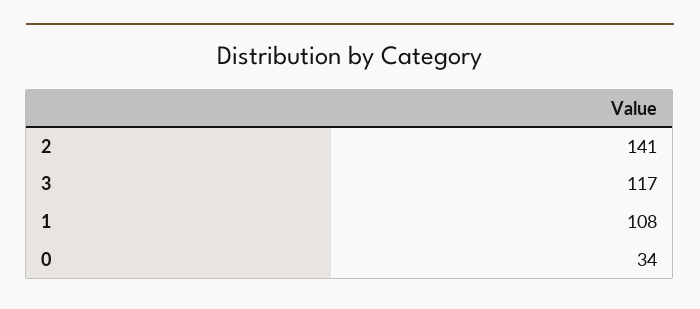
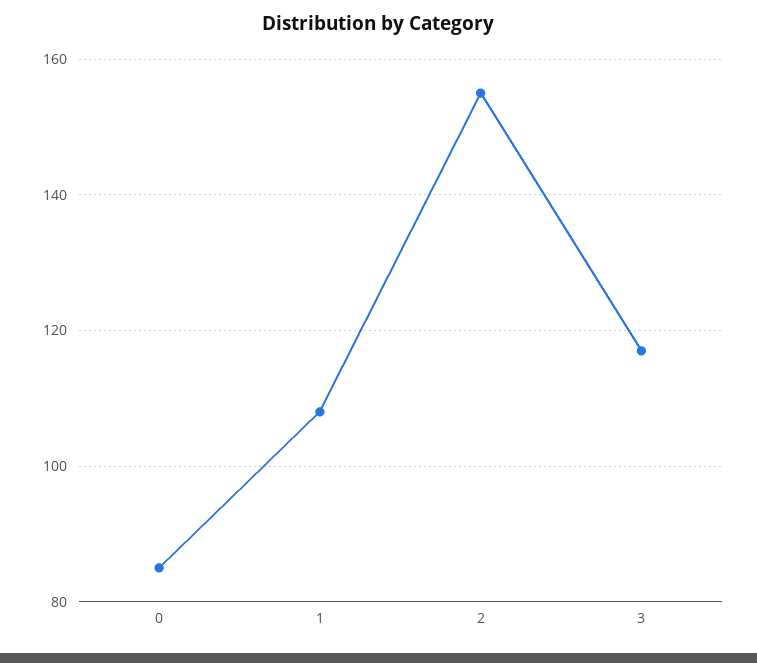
  {
-   "2": 141,
+   "2": 155,
    "3": 117,
    "1": 108,
-   "0": 34
+   "0": 85
  }

